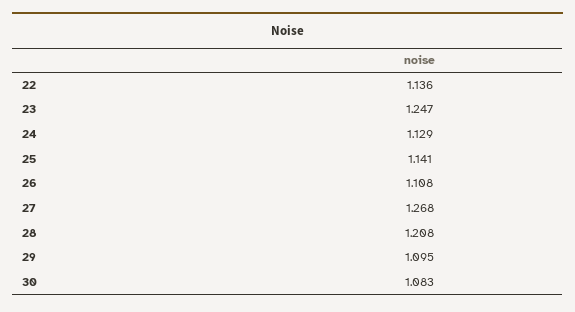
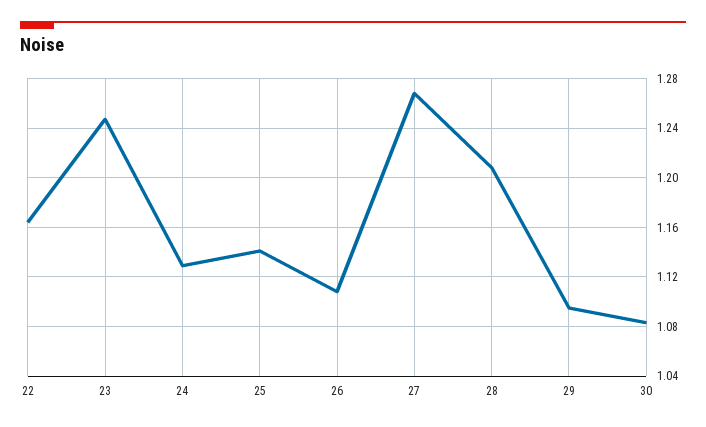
  {
-   "22": 1.136,
+   "22": 1.165,
    "23": 1.247,
    "24": 1.129,
    "25": 1.141,
    "26": 1.108,
    "27": 1.268,
    "28": 1.208,
    "29": 1.095,
    "30": 1.083
  }

